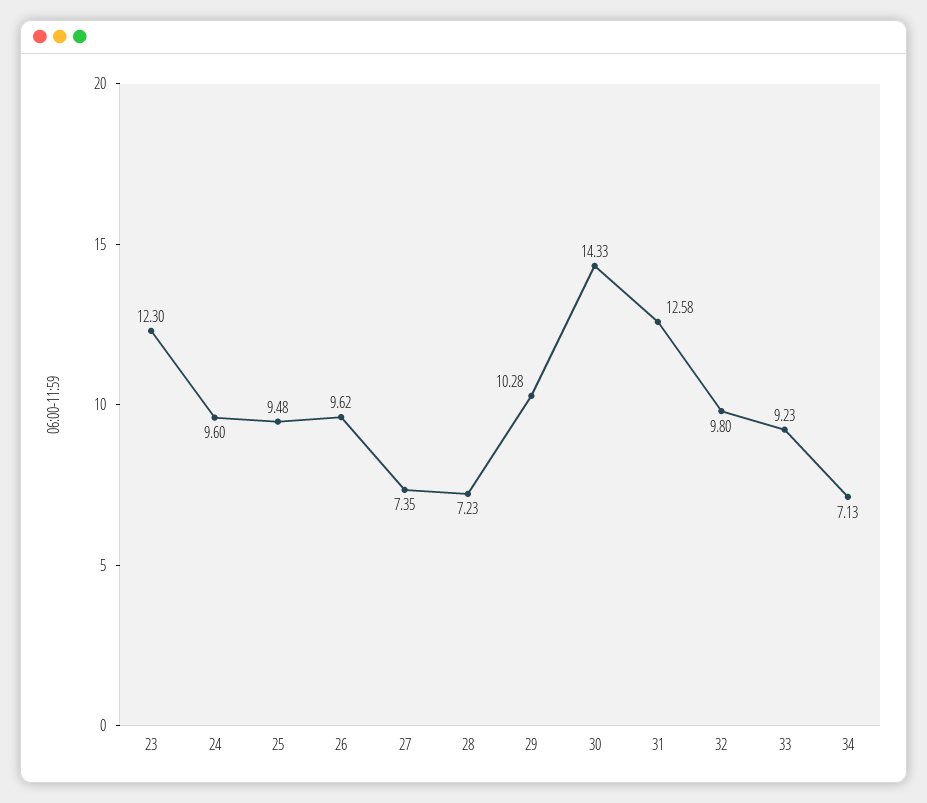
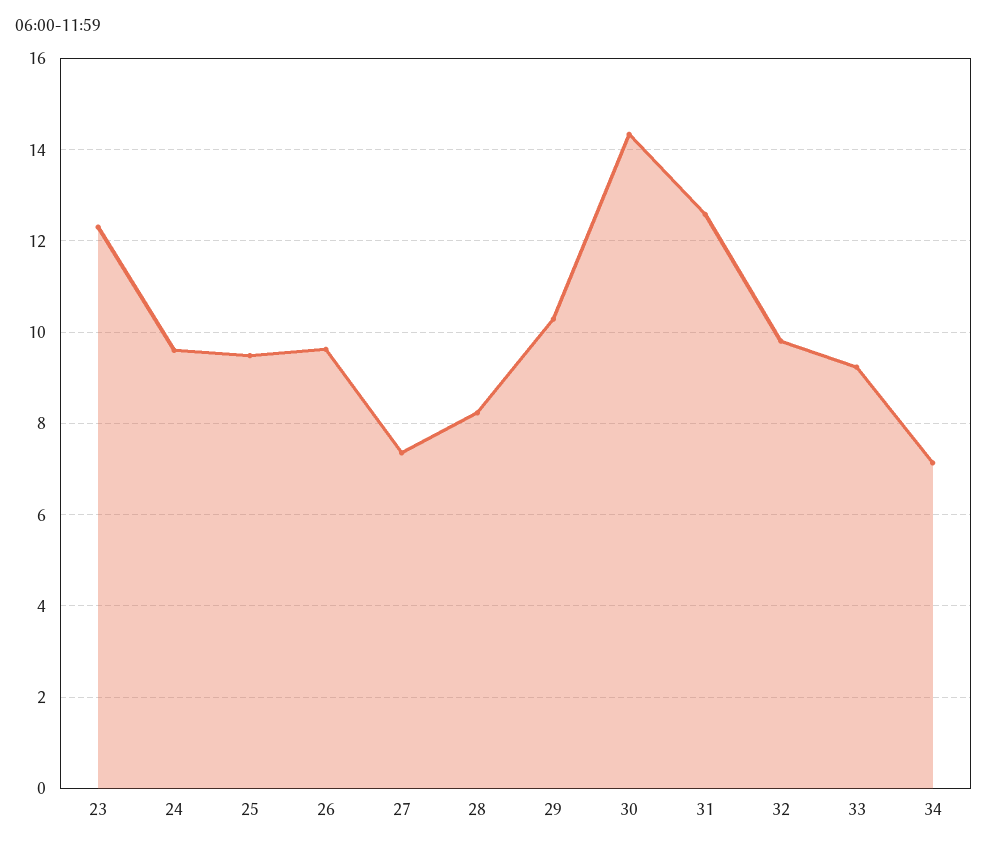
  {
    "23": 12.3,
    "24": 9.6,
    "25": 9.48,
    "26": 9.62,
    "27": 7.35,
-   "28": 7.23,
+   "28": 8.2,
    "29": 10.28,
    "30": 14.33,
    "31": 12.58,
    "32": 9.8,
    "33": 9.23,
    "34": 7.13
  }

